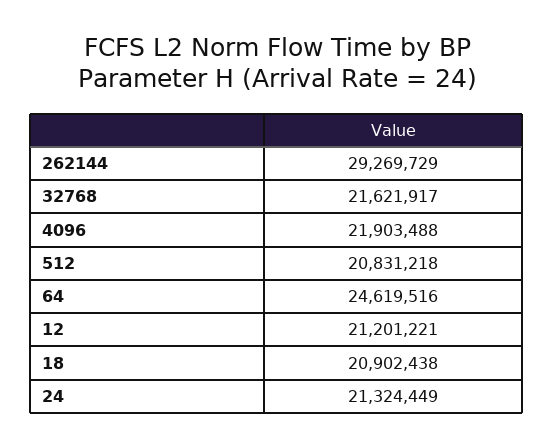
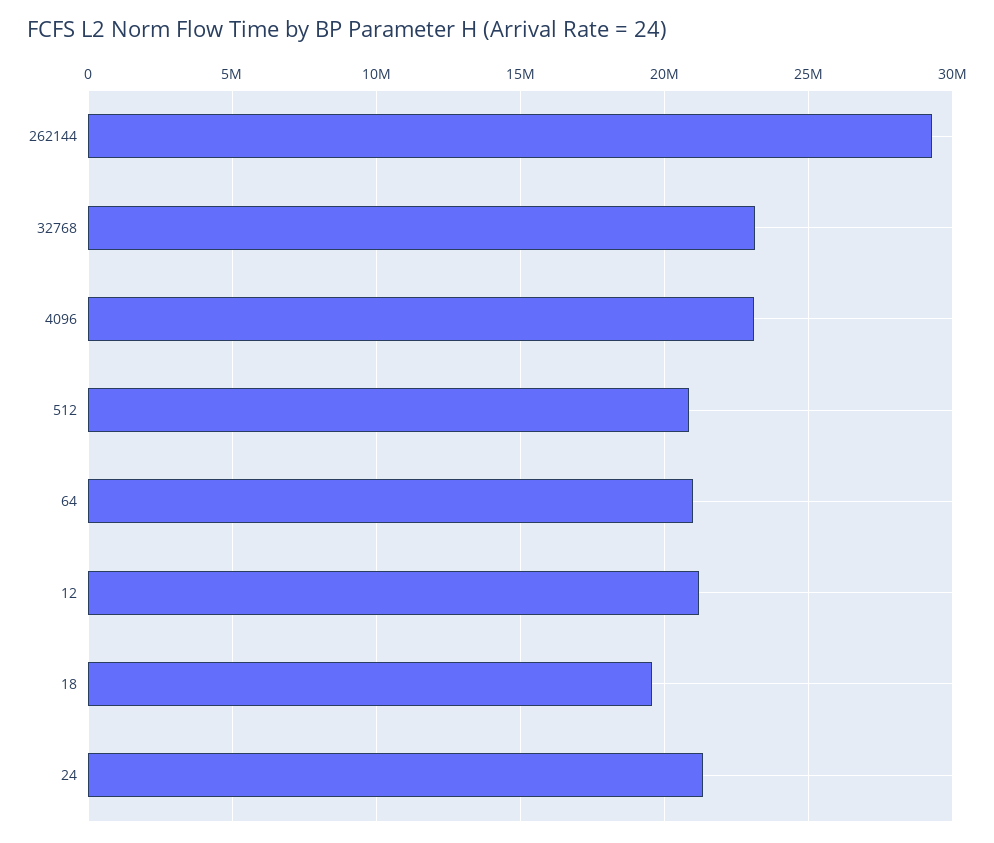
  {
    "262144": 29269729,
-   "32768": 21621917,
+   "32768": 23000000,
-   "4096": 21903488,
+   "4096": 23000000,
    "512": 20831218,
-   "64": 24619516,
+   "64": 21000000,
    "12": 21201221,
-   "18": 20902438,
+   "18": 19500000,
    "24": 21324449
  }

